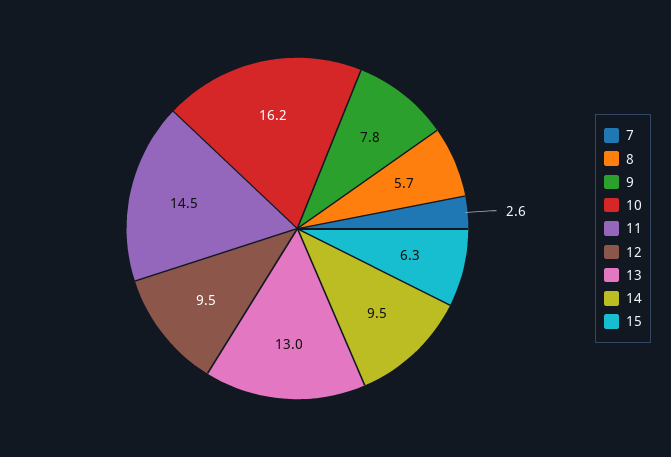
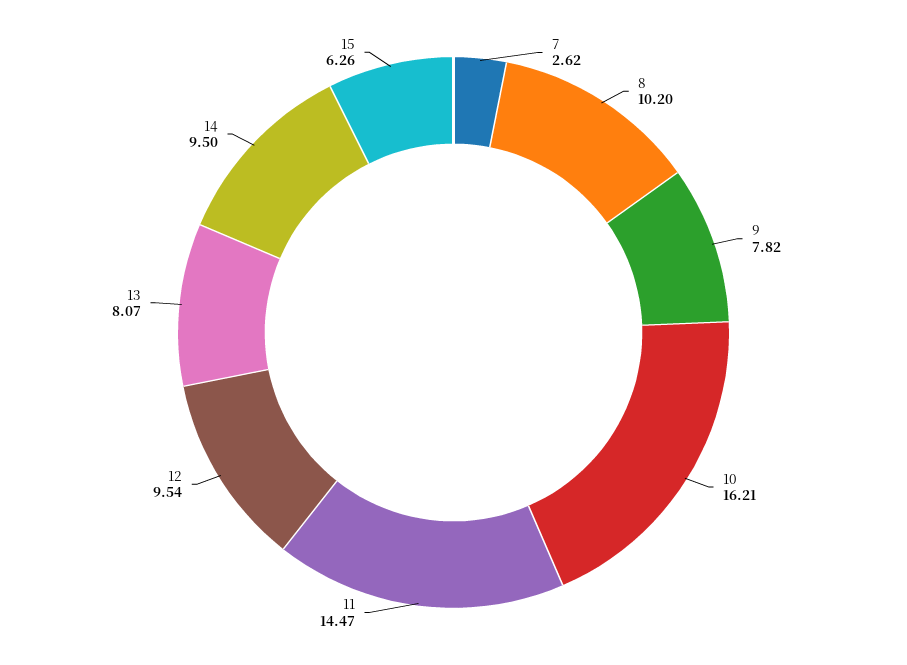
  {
    "7": 2.62,
-   "8": 5.7,
+   "8": 10.2,
    "9": 7.82,
    "10": 16.21,
    "11": 14.47,
    "12": 9.54,
-   "13": 13,
+   "13": 8.07,
    "14": 9.5,
    "15": 6.26
  }

